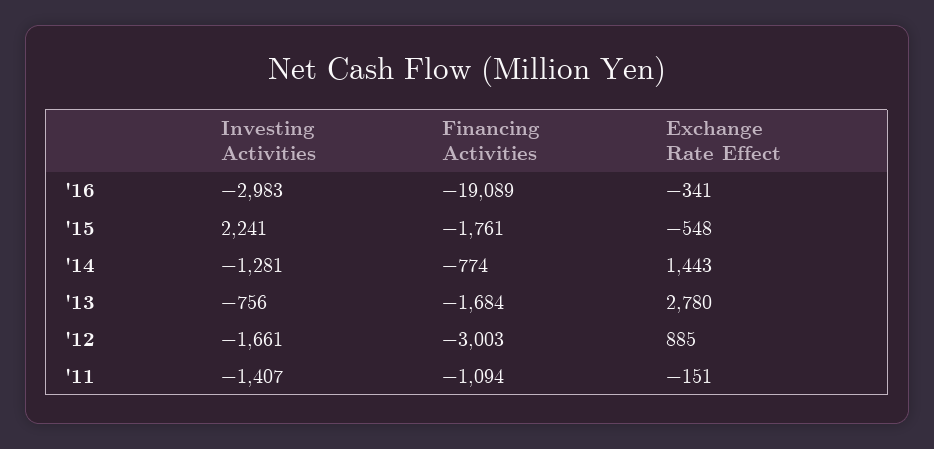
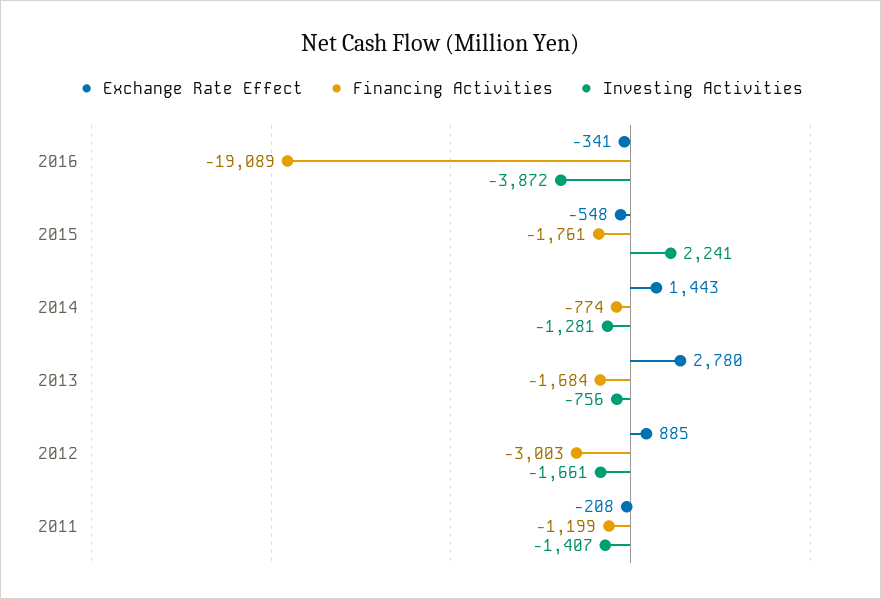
  {
    "Investing Activities": {
-     "'16": -2983,
+     "'16": -3872,
      "'15": 2241,
      "'14": -1281,
      "'13": -756,
      "'12": -1661,
      "'11": -1407
    },
    "Financing Activities": {
      "'16": -19089,
      "'15": -1761,
      "'14": -774,
      "'13": -1684,
      "'12": -3003,
-     "'11": -1094
+     "'11": -1199
    },
    "Exchange Rate Effect": {
      "'16": -341,
      "'15": -548,
      "'14": 1443,
      "'13": 2780,
      "'12": 885,
-     "'11": -151
+     "'11": -208
    }
  }

